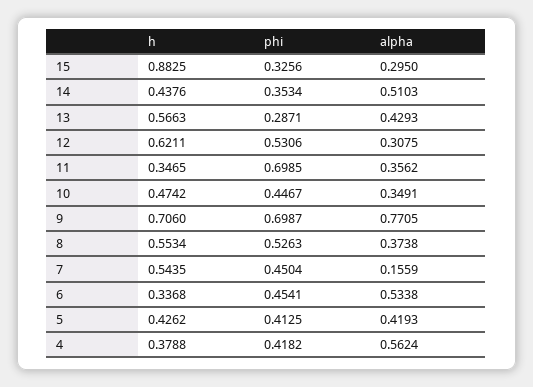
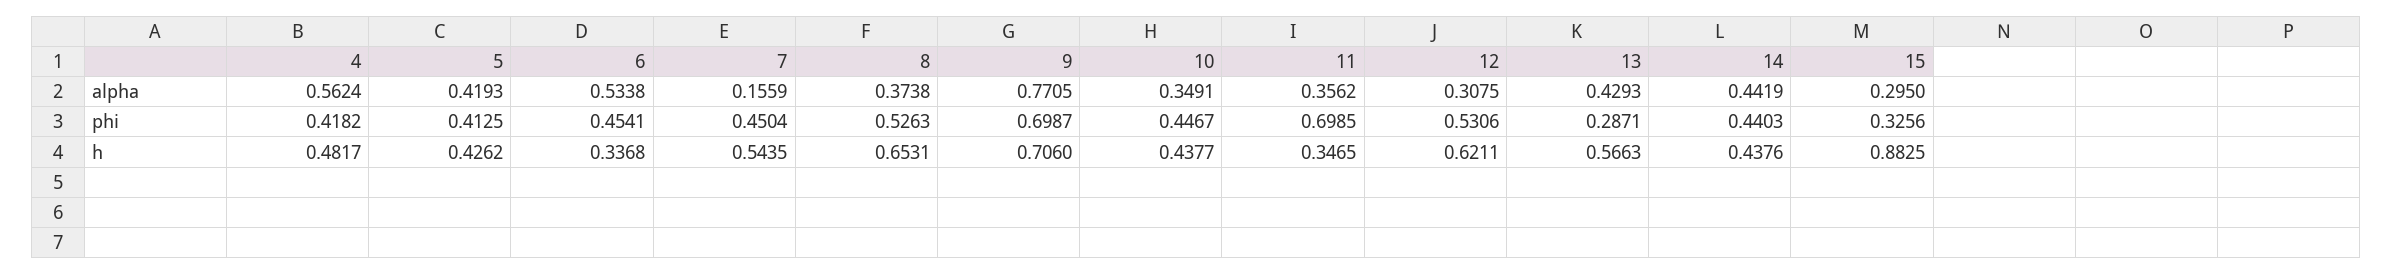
  {
    "h": {
      "15": 0.8825,
      "14": 0.4376,
      "13": 0.5663,
      "12": 0.6211,
      "11": 0.3465,
-     "10": 0.4742,
+     "10": 0.4377,
      "9": 0.706,
-     "8": 0.5534,
+     "8": 0.6531,
      "7": 0.5435,
      "6": 0.3368,
      "5": 0.4262,
-     "4": 0.3788
+     "4": 0.4817
    },
    "phi": {
      "15": 0.3256,
-     "14": 0.3534,
+     "14": 0.4403,
      "13": 0.2871,
      "12": 0.5306,
      "11": 0.6985,
      "10": 0.4467,
      "9": 0.6987,
      "8": 0.5263,
      "7": 0.4504,
      "6": 0.4541,
      "5": 0.4125,
      "4": 0.4182
    },
    "alpha": {
      "15": 0.295,
-     "14": 0.5103,
+     "14": 0.4419,
      "13": 0.4293,
      "12": 0.3075,
      "11": 0.3562,
      "10": 0.3491,
      "9": 0.7705,
      "8": 0.3738,
      "7": 0.1559,
      "6": 0.5338,
      "5": 0.4193,
      "4": 0.5624
    }
  }

